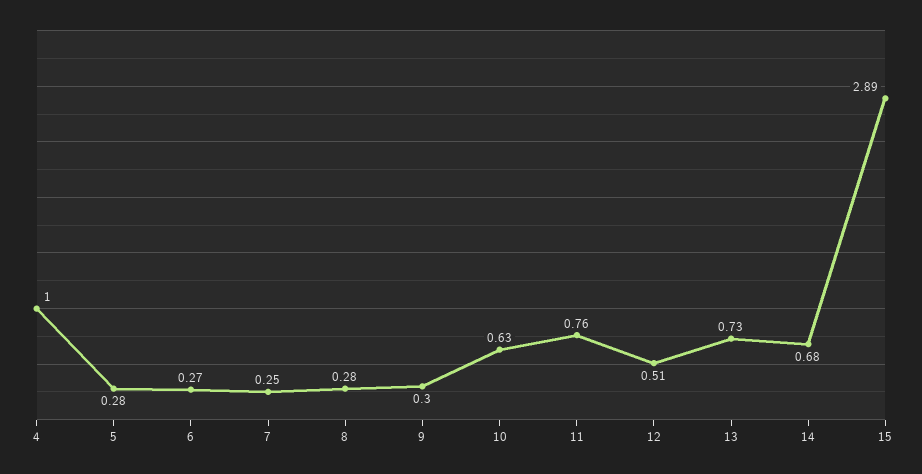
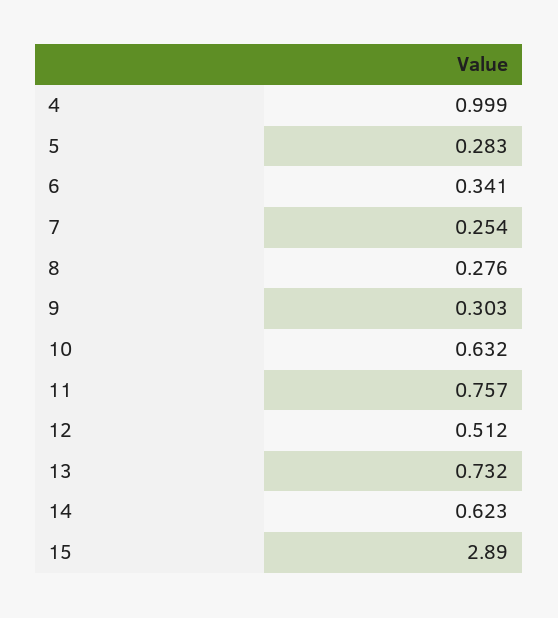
  {
    "4": 0.999,
    "5": 0.283,
-   "6": 0.27,
+   "6": 0.341,
    "7": 0.254,
    "8": 0.276,
    "9": 0.303,
    "10": 0.632,
    "11": 0.757,
    "12": 0.512,
    "13": 0.732,
-   "14": 0.68,
+   "14": 0.623,
    "15": 2.89
  }

